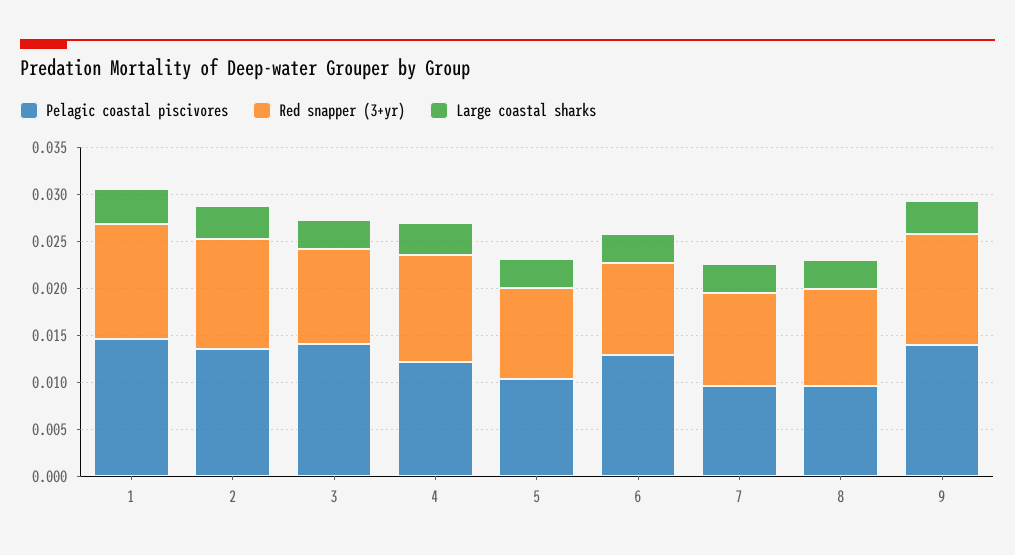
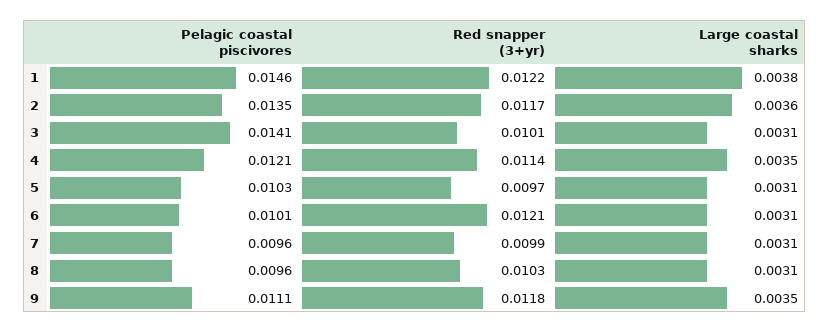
  {
    "Pelagic coastal piscivores": {
      "1": 0.0146,
      "2": 0.0135,
      "3": 0.0141,
      "4": 0.0121,
      "5": 0.0103,
-     "6": 0.013,
+     "6": 0.0101,
      "7": 0.0096,
      "8": 0.0096,
-     "9": 0.014
+     "9": 0.0111
    },
    "Red snapper (3+yr)": {
      "1": 0.0122,
      "2": 0.0117,
      "3": 0.0101,
      "4": 0.0114,
      "5": 0.0097,
-     "6": 0.01,
+     "6": 0.0121,
      "7": 0.0099,
      "8": 0.0103,
      "9": 0.0118
    },
    "Large coastal sharks": {
      "1": 0.0038,
      "2": 0.0036,
      "3": 0.0031,
      "4": 0.0035,
      "5": 0.0031,
      "6": 0.0031,
      "7": 0.0031,
      "8": 0.0031,
      "9": 0.0035
    }
  }

